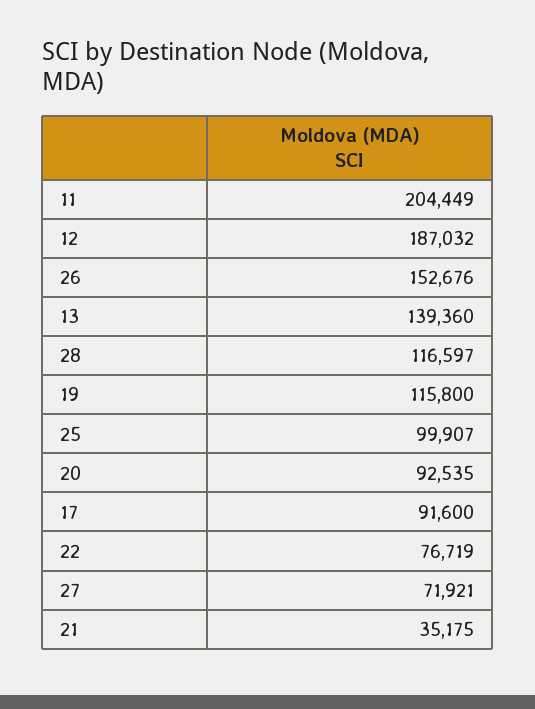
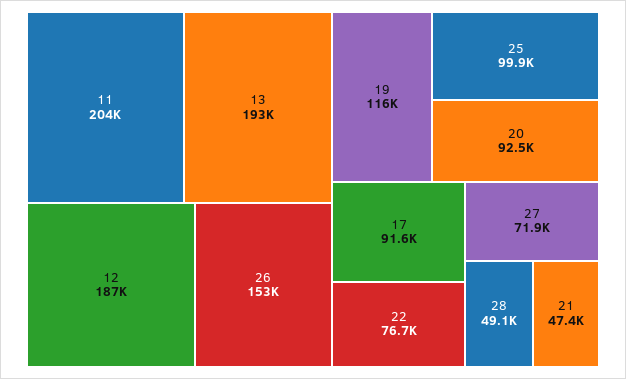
  {
    "11": 204449,
    "12": 187032,
    "26": 152676,
-   "13": 139360,
+   "13": 193000,
-   "28": 116597,
+   "28": 49100,
    "19": 115800,
    "25": 99907,
    "20": 92535,
    "17": 91600,
    "22": 76719,
    "27": 71921,
-   "21": 35175
+   "21": 47400
  }

